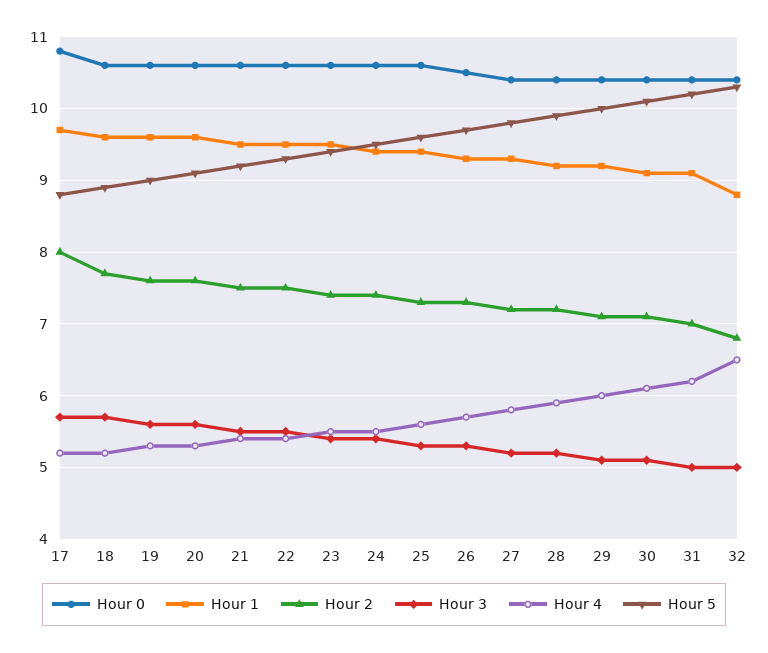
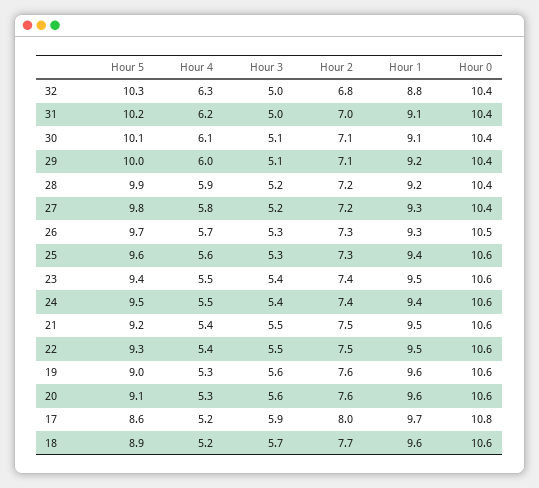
  {
    "Hour 0": {
      "17": 10.8,
      "18": 10.6,
      "19": 10.6,
      "20": 10.6,
      "21": 10.6,
      "22": 10.6,
      "23": 10.6,
      "24": 10.6,
      "25": 10.6,
      "26": 10.5,
      "27": 10.4,
      "28": 10.4,
      "29": 10.4,
      "30": 10.4,
      "31": 10.4,
      "32": 10.4
    },
    "Hour 1": {
      "17": 9.7,
      "18": 9.6,
      "19": 9.6,
      "20": 9.6,
      "21": 9.5,
      "22": 9.5,
      "23": 9.5,
      "24": 9.4,
      "25": 9.4,
      "26": 9.3,
      "27": 9.3,
      "28": 9.2,
      "29": 9.2,
      "30": 9.1,
      "31": 9.1,
      "32": 8.8
    },
    "Hour 2": {
      "17": 8,
      "18": 7.7,
      "19": 7.6,
      "20": 7.6,
      "21": 7.5,
      "22": 7.5,
      "23": 7.4,
      "24": 7.4,
      "25": 7.3,
      "26": 7.3,
      "27": 7.2,
      "28": 7.2,
      "29": 7.1,
      "30": 7.1,
      "31": 7,
      "32": 6.8
    },
    "Hour 3": {
-     "17": 5.7,
+     "17": 5.9,
      "18": 5.7,
      "19": 5.6,
      "20": 5.6,
      "21": 5.5,
      "22": 5.5,
      "23": 5.4,
      "24": 5.4,
      "25": 5.3,
      "26": 5.3,
      "27": 5.2,
      "28": 5.2,
      "29": 5.1,
      "30": 5.1,
      "31": 5,
      "32": 5
    },
    "Hour 4": {
      "17": 5.2,
      "18": 5.2,
      "19": 5.3,
      "20": 5.3,
      "21": 5.4,
      "22": 5.4,
      "23": 5.5,
      "24": 5.5,
      "25": 5.6,
      "26": 5.7,
      "27": 5.8,
      "28": 5.9,
      "29": 6,
      "30": 6.1,
      "31": 6.2,
-     "32": 6.5
+     "32": 6.3
    },
    "Hour 5": {
-     "17": 8.8,
+     "17": 8.6,
      "18": 8.9,
      "19": 9,
      "20": 9.1,
      "21": 9.2,
      "22": 9.3,
      "23": 9.4,
      "24": 9.5,
      "25": 9.6,
      "26": 9.7,
      "27": 9.8,
      "28": 9.9,
      "29": 10,
      "30": 10.1,
      "31": 10.2,
      "32": 10.3
    }
  }

